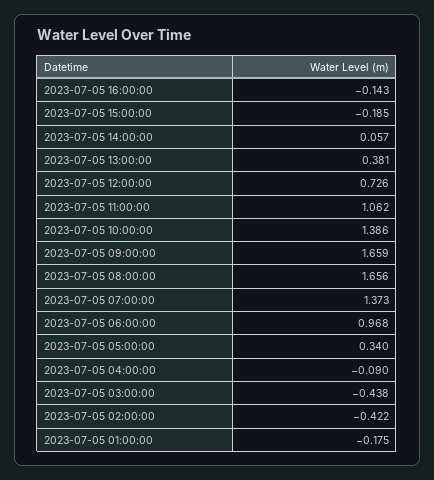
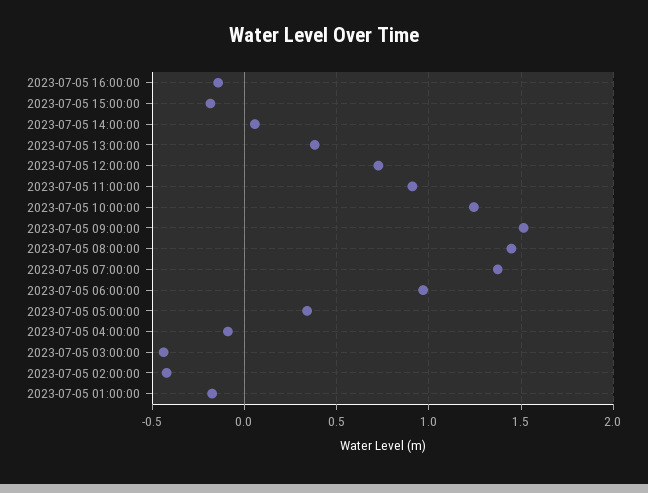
  {
    "2023-07-05 16:00:00": -0.143,
    "2023-07-05 15:00:00": -0.185,
    "2023-07-05 14:00:00": 0.057,
    "2023-07-05 13:00:00": 0.381,
    "2023-07-05 12:00:00": 0.726,
-   "2023-07-05 11:00:00": 1.062,
+   "2023-07-05 11:00:00": 0.9,
-   "2023-07-05 10:00:00": 1.386,
+   "2023-07-05 10:00:00": 1.25,
-   "2023-07-05 09:00:00": 1.659,
+   "2023-07-05 09:00:00": 1.5,
-   "2023-07-05 08:00:00": 1.656,
+   "2023-07-05 08:00:00": 1.45,
    "2023-07-05 07:00:00": 1.373,
    "2023-07-05 06:00:00": 0.968,
    "2023-07-05 05:00:00": 0.34,
    "2023-07-05 04:00:00": -0.09,
    "2023-07-05 03:00:00": -0.438,
    "2023-07-05 02:00:00": -0.422,
    "2023-07-05 01:00:00": -0.175
  }

